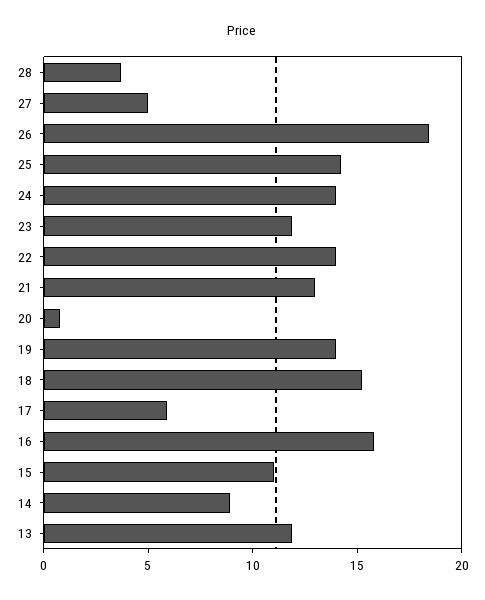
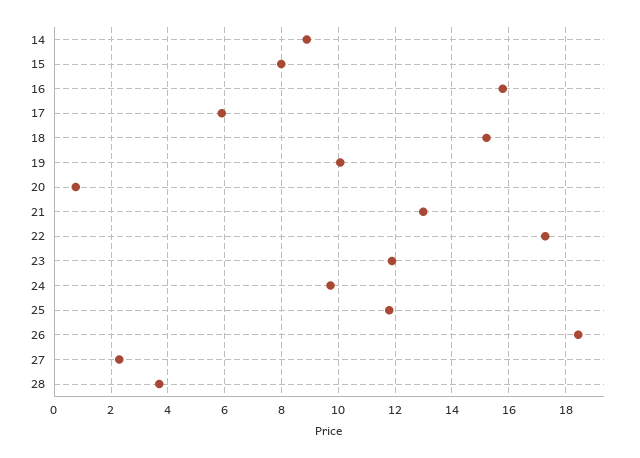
  {
    "28": 3.75,
-   "27": 5,
+   "27": 2.25,
    "26": 18.5,
-   "25": 14,
+   "25": 11.75,
-   "24": 14,
+   "24": 9.75,
    "23": 12,
-   "22": 14,
+   "22": 17.25,
    "21": 13,
    "20": 0.75,
-   "19": 14,
+   "19": 10,
    "18": 15.25,
    "17": 6,
    "16": 15.75,
-   "15": 11,
+   "15": 8,
-   "14": 9,
+   "14": 9
-   "13": 12
  }

